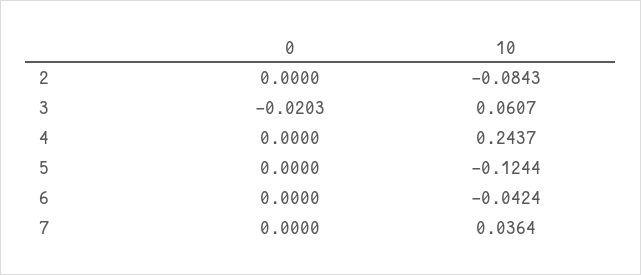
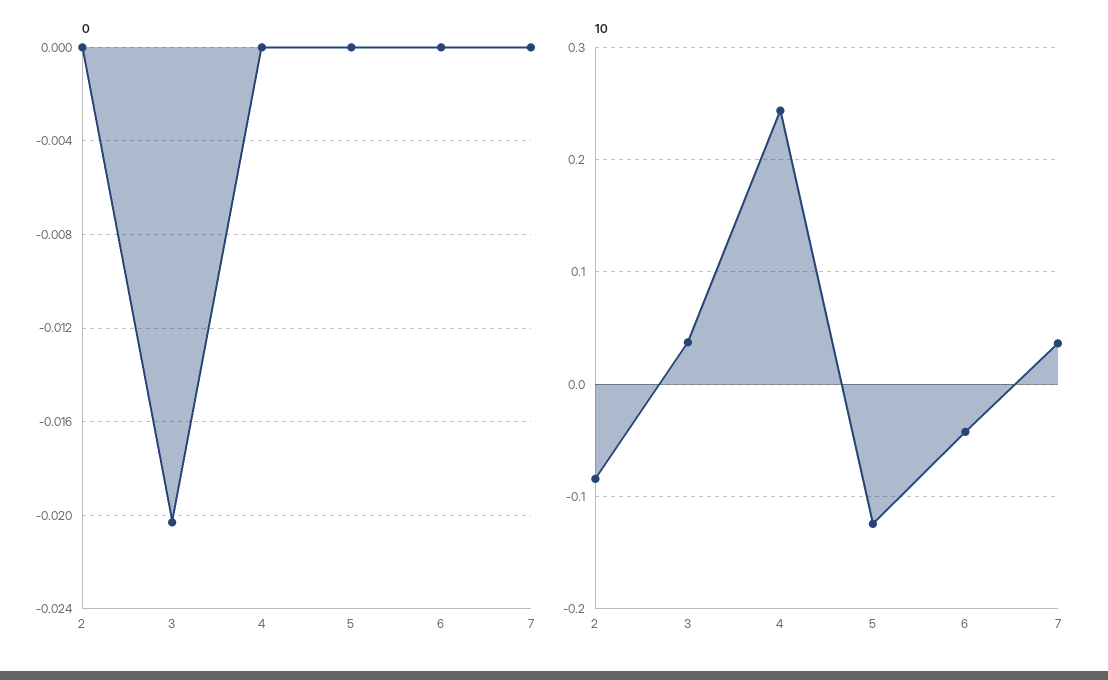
  {
    "0": {
      "2": 0,
      "3": -0.0203,
      "4": 0,
      "5": 0,
      "6": 0,
      "7": 0
    },
    "10": {
      "2": -0.0843,
-     "3": 0.0607,
+     "3": 0.04,
      "4": 0.2437,
      "5": -0.1244,
      "6": -0.0424,
      "7": 0.0364
    }
  }

